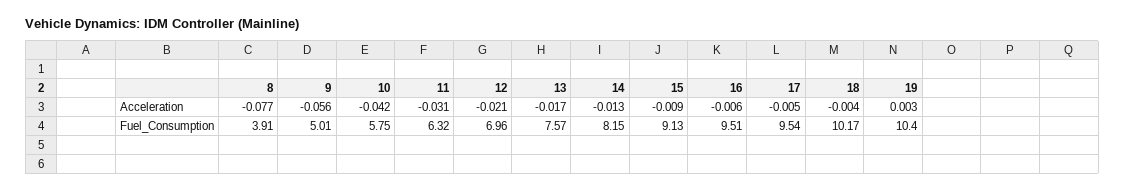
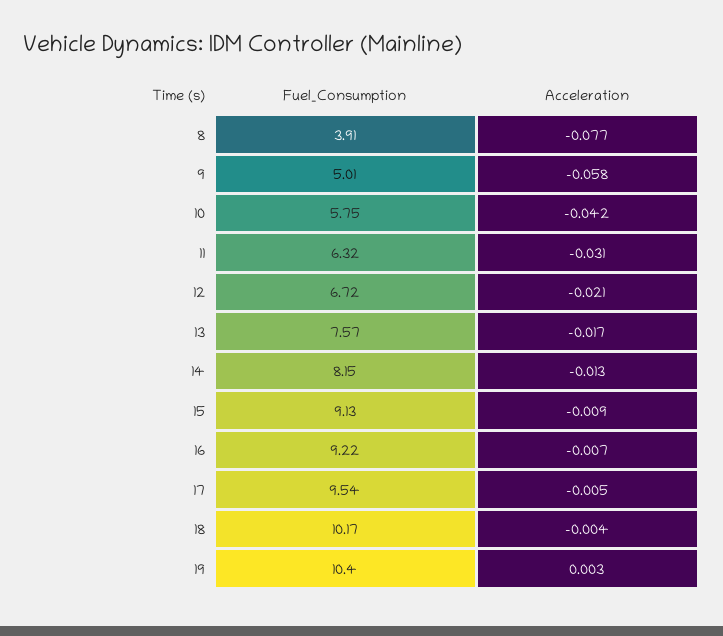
  {
    "8": {
      "Acceleration": -0.077,
      "Fuel_Consumption": 3.91
    },
    "9": {
-     "Acceleration": -0.056,
+     "Acceleration": -0.058,
      "Fuel_Consumption": 5.01
    },
    "10": {
      "Acceleration": -0.042,
      "Fuel_Consumption": 5.75
    },
    "11": {
      "Acceleration": -0.031,
      "Fuel_Consumption": 6.32
    },
    "12": {
      "Acceleration": -0.021,
-     "Fuel_Consumption": 6.96
+     "Fuel_Consumption": 6.72
    },
    "13": {
      "Acceleration": -0.017,
      "Fuel_Consumption": 7.57
    },
    "14": {
      "Acceleration": -0.013,
      "Fuel_Consumption": 8.15
    },
    "15": {
      "Acceleration": -0.009,
      "Fuel_Consumption": 9.13
    },
    "16": {
-     "Acceleration": -0.006,
+     "Acceleration": -0.007,
-     "Fuel_Consumption": 9.51
+     "Fuel_Consumption": 9.22
    },
    "17": {
      "Acceleration": -0.005,
      "Fuel_Consumption": 9.54
    },
    "18": {
      "Acceleration": -0.004,
      "Fuel_Consumption": 10.17
    },
    "19": {
      "Acceleration": 0.003,
      "Fuel_Consumption": 10.4
    }
  }

